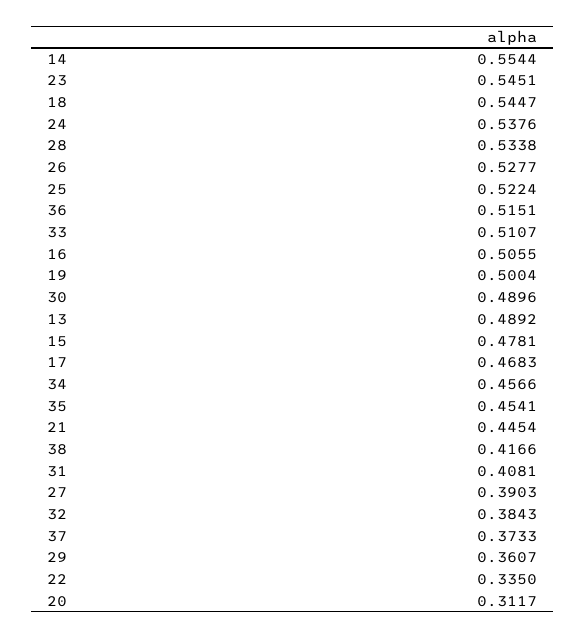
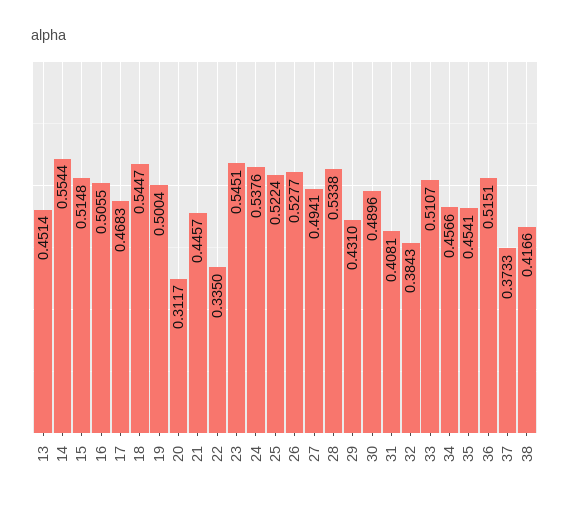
  {
    "14": 0.5544,
    "23": 0.5451,
    "18": 0.5447,
    "24": 0.5376,
    "28": 0.5338,
    "26": 0.5277,
    "25": 0.5224,
    "36": 0.5151,
    "33": 0.5107,
    "16": 0.5055,
    "19": 0.5004,
    "30": 0.4896,
-   "13": 0.4892,
+   "13": 0.4514,
-   "15": 0.4781,
+   "15": 0.5148,
    "17": 0.4683,
    "34": 0.4566,
    "35": 0.4541,
-   "21": 0.4454,
+   "21": 0.4457,
    "38": 0.4166,
    "31": 0.4081,
-   "27": 0.3903,
+   "27": 0.4941,
    "32": 0.3843,
    "37": 0.3733,
-   "29": 0.3607,
+   "29": 0.431,
    "22": 0.335,
    "20": 0.3117
  }

